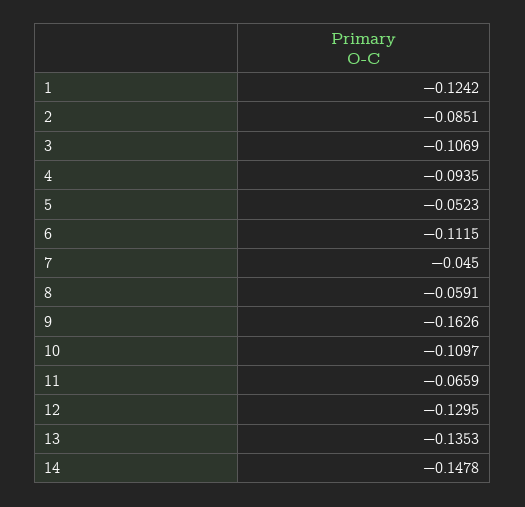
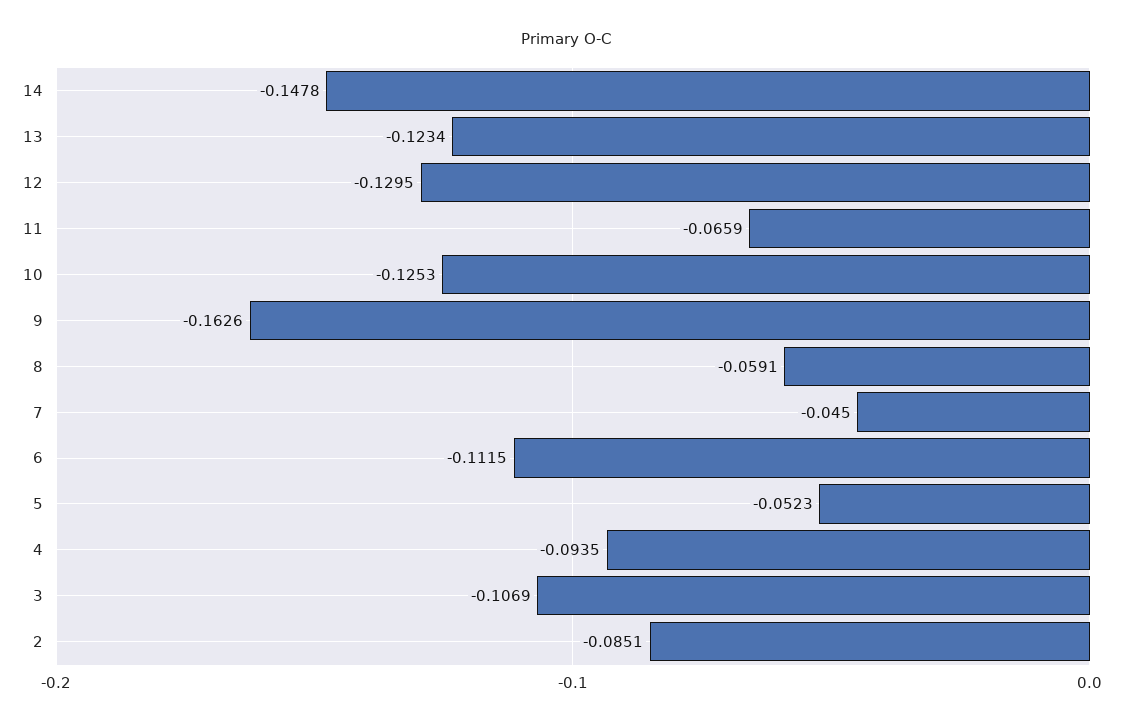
  {
-   "1": -0.1242,
    "2": -0.0851,
    "3": -0.1069,
    "4": -0.0935,
    "5": -0.0523,
    "6": -0.1115,
    "7": -0.045,
    "8": -0.0591,
    "9": -0.1626,
-   "10": -0.1097,
+   "10": -0.1253,
    "11": -0.0659,
    "12": -0.1295,
-   "13": -0.1353,
+   "13": -0.1234,
    "14": -0.1478
  }

